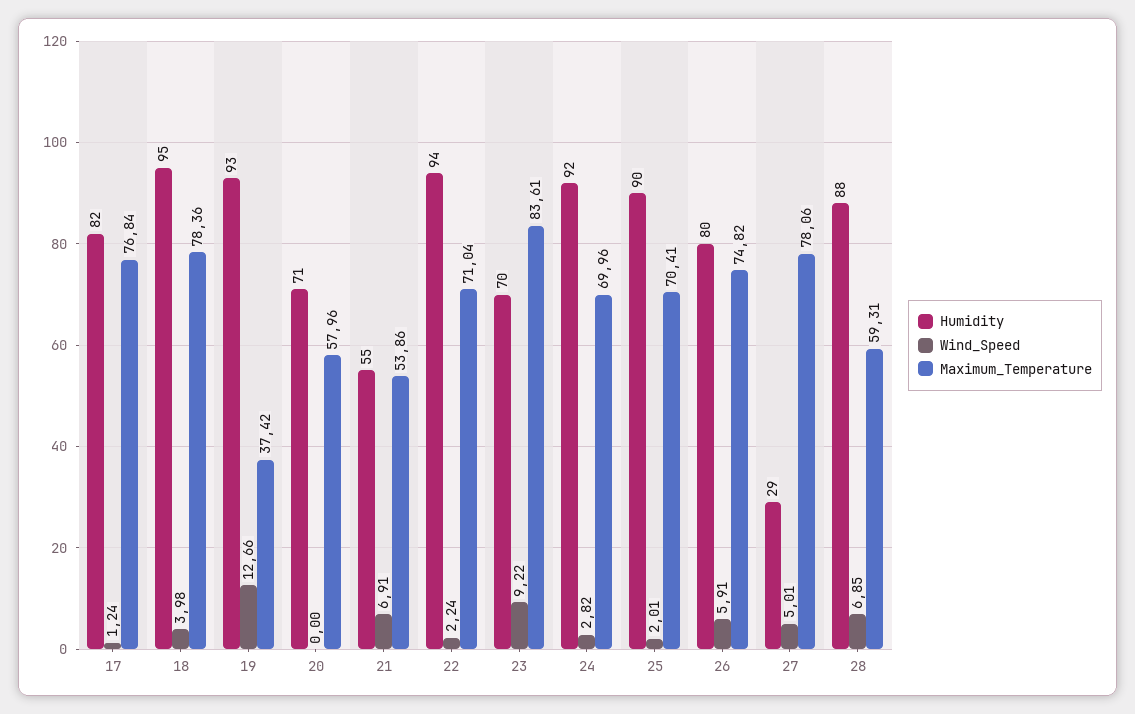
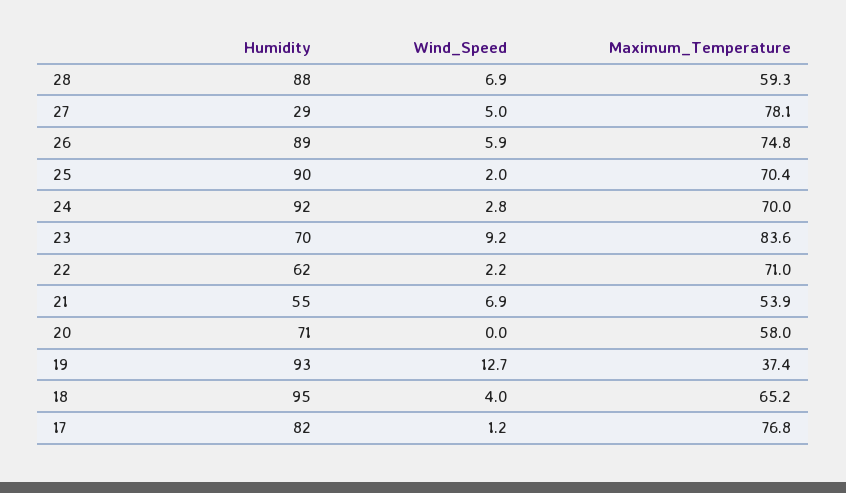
  {
    "Humidity": {
      "17": 82,
      "18": 95,
      "19": 93,
      "20": 71,
      "21": 55,
-     "22": 94,
+     "22": 62,
      "23": 70,
      "24": 92,
      "25": 90,
-     "26": 80,
+     "26": 89,
      "27": 29,
      "28": 88
    },
    "Wind_Speed": {
      "17": 1.24,
      "18": 3.98,
      "19": 12.66,
      "20": 0,
      "21": 6.91,
      "22": 2.24,
      "23": 9.22,
      "24": 2.82,
      "25": 2.01,
      "26": 5.91,
      "27": 5.01,
      "28": 6.85
    },
    "Maximum_Temperature": {
      "17": 76.84,
-     "18": 78.36,
+     "18": 65.2,
      "19": 37.42,
      "20": 57.96,
      "21": 53.86,
      "22": 71.04,
      "23": 83.61,
      "24": 69.96,
      "25": 70.41,
      "26": 74.82,
      "27": 78.06,
      "28": 59.31
    }
  }

